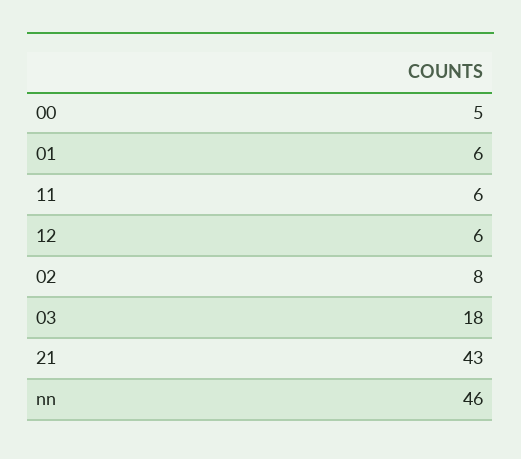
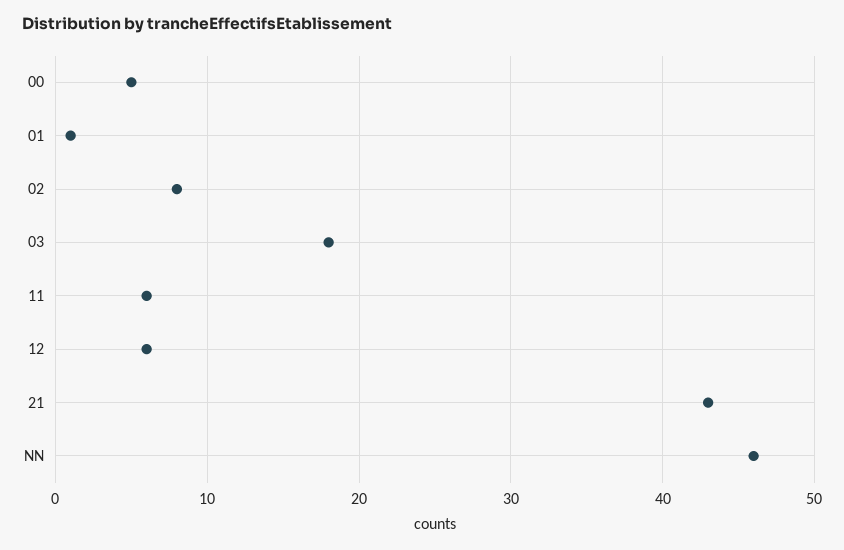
  {
    "00": 5,
-   "01": 6,
+   "01": 1,
    "11": 6,
    "12": 6,
    "02": 8,
    "03": 18,
    "21": 43,
    "nn": 46
  }

